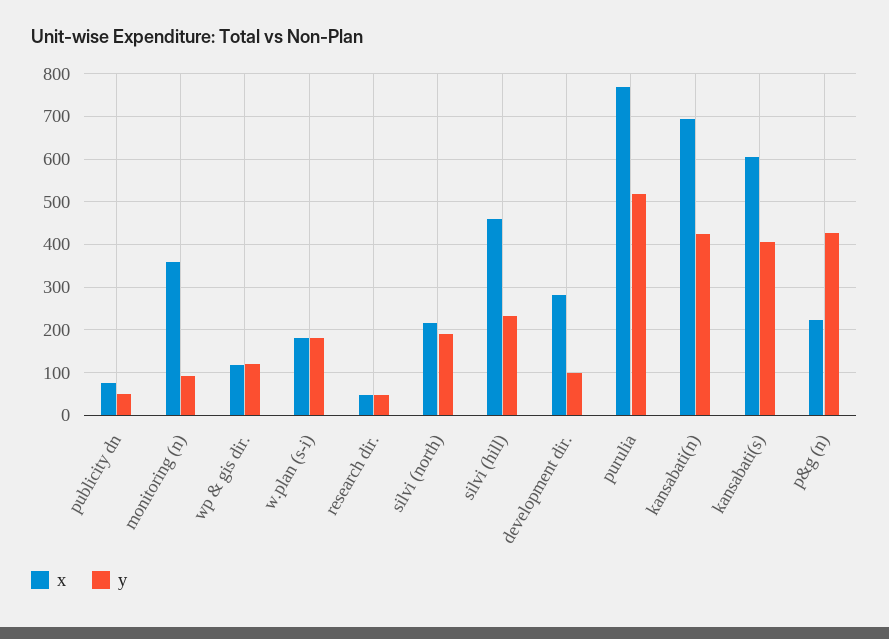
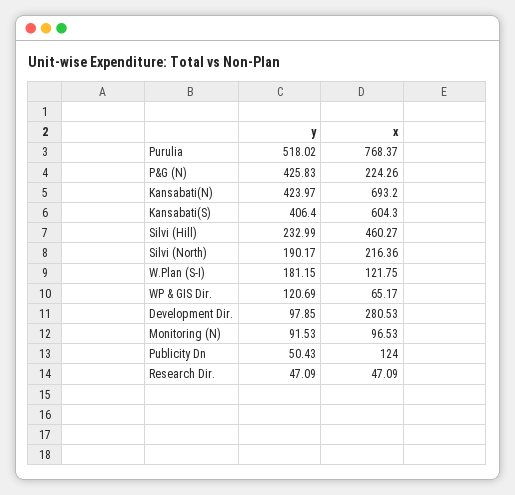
  {
    "x": {
-     "publicity dn": 80,
+     "publicity dn": 124,
-     "monitoring (n)": 360,
+     "monitoring (n)": 96.53,
-     "wp & gis dir.": 120,
+     "wp & gis dir.": 65.17,
-     "w.plan (s-i)": 180,
+     "w.plan (s-i)": 121.75,
      "research dir.": 47.09,
      "silvi (north)": 216.36,
      "silvi (hill)": 460.27,
      "development dir.": 280.53,
      "purulia": 768.37,
      "kansabati(n)": 693.2,
      "kansabati(s)": 604.3,
      "p&g (n)": 224.26
    },
    "y": {
      "publicity dn": 50.43,
      "monitoring (n)": 91.53,
      "wp & gis dir.": 120.69,
      "w.plan (s-i)": 181.15,
      "research dir.": 47.09,
      "silvi (north)": 190.17,
      "silvi (hill)": 232.99,
      "development dir.": 97.85,
      "purulia": 518.02,
      "kansabati(n)": 423.97,
      "kansabati(s)": 406.4,
      "p&g (n)": 425.83
    }
  }

